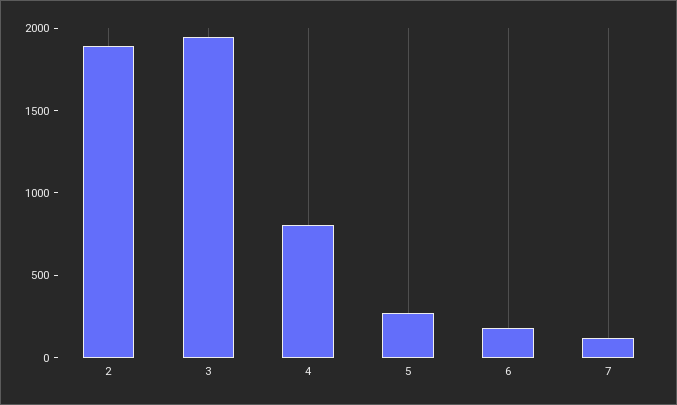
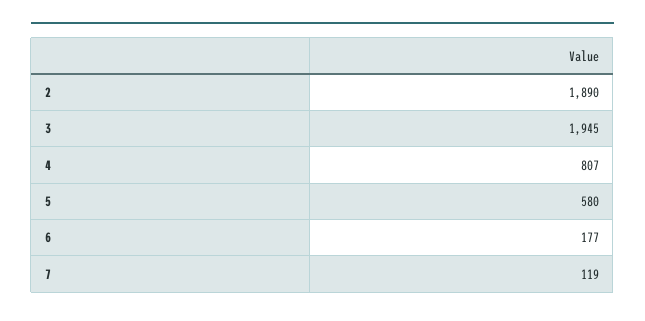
  {
    "2": 1890,
    "3": 1945,
    "4": 807,
-   "5": 300,
+   "5": 580,
    "6": 177,
    "7": 119
  }

